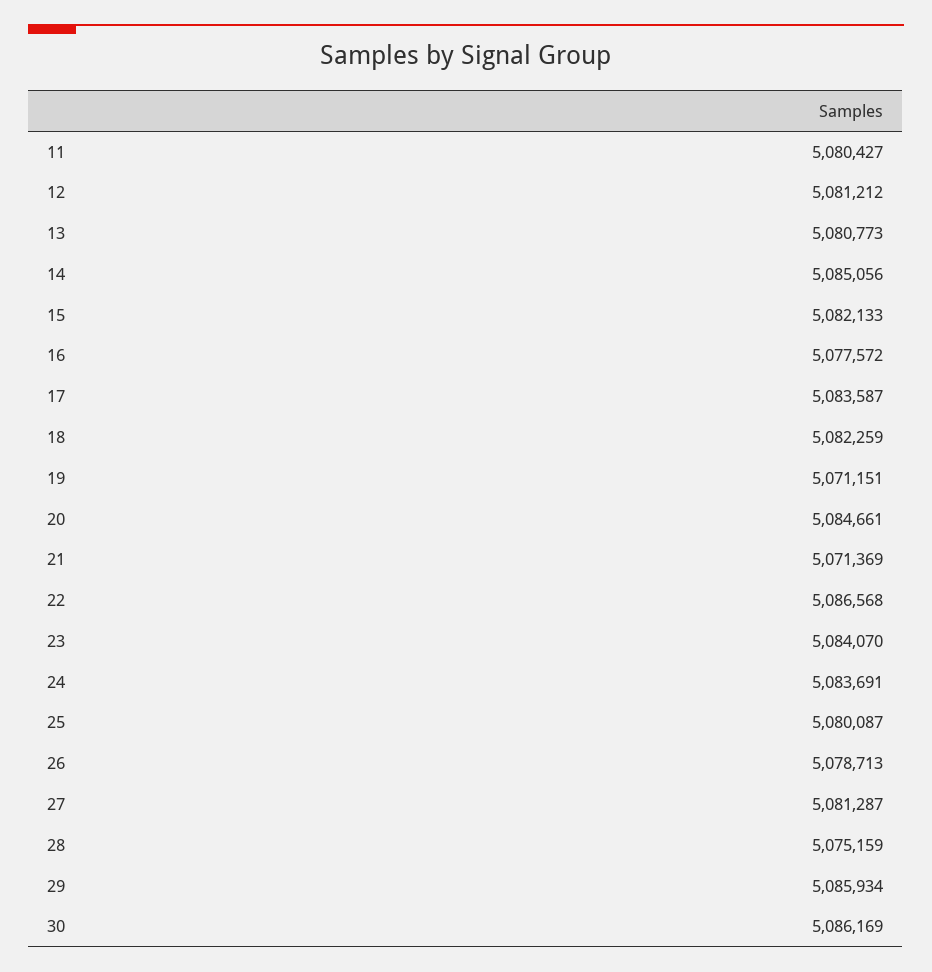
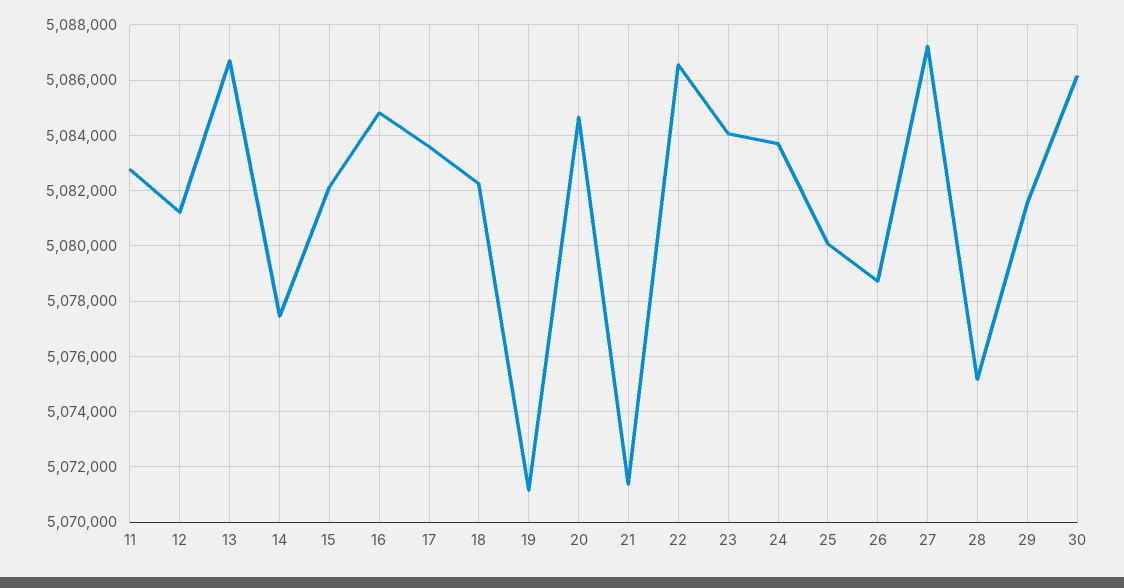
  {
-   "11": 5080427,
+   "11": 5082750,
    "12": 5081212,
-   "13": 5080773,
+   "13": 5086750,
-   "14": 5085056,
+   "14": 5077500,
    "15": 5082133,
-   "16": 5077572,
+   "16": 5084750,
    "17": 5083587,
    "18": 5082259,
    "19": 5071151,
    "20": 5084661,
    "21": 5071369,
    "22": 5086568,
    "23": 5084070,
    "24": 5083691,
    "25": 5080087,
    "26": 5078713,
-   "27": 5081287,
+   "27": 5087250,
    "28": 5075159,
-   "29": 5085934,
+   "29": 5081500,
    "30": 5086169
  }

